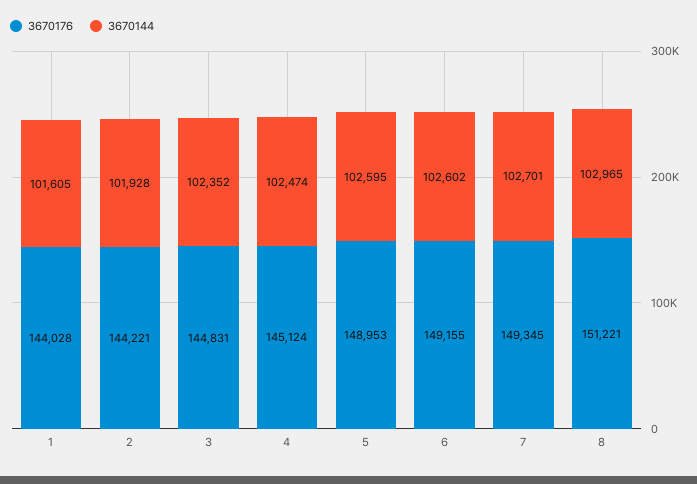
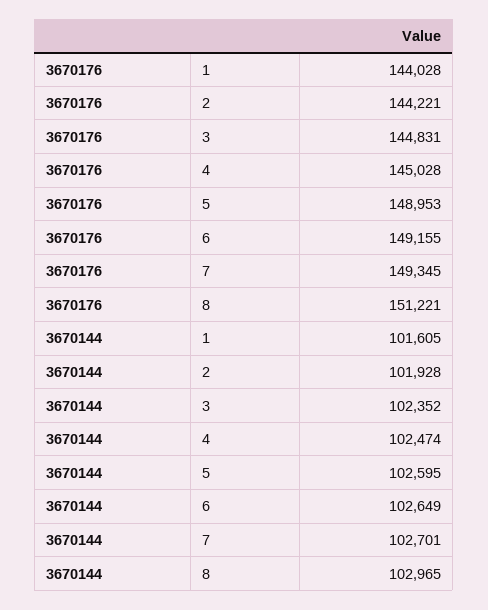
  {
    "3670176": {
      "1": 144028,
      "2": 144221,
      "3": 144831,
-     "4": 145124,
+     "4": 145028,
      "5": 148953,
      "6": 149155,
      "7": 149345,
      "8": 151221
    },
    "3670144": {
      "1": 101605,
      "2": 101928,
      "3": 102352,
      "4": 102474,
      "5": 102595,
-     "6": 102602,
+     "6": 102649,
      "7": 102701,
      "8": 102965
    }
  }

